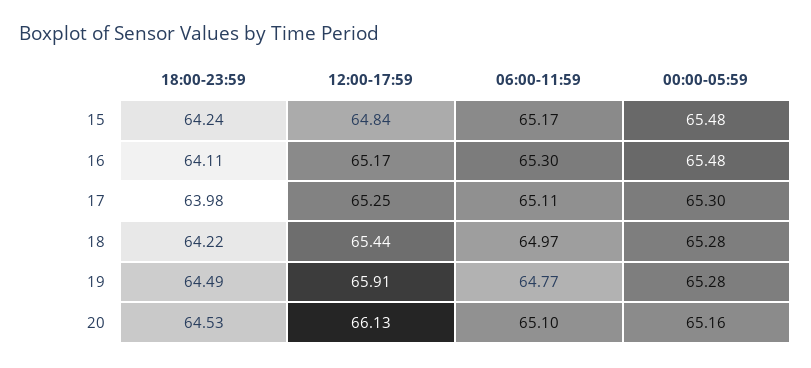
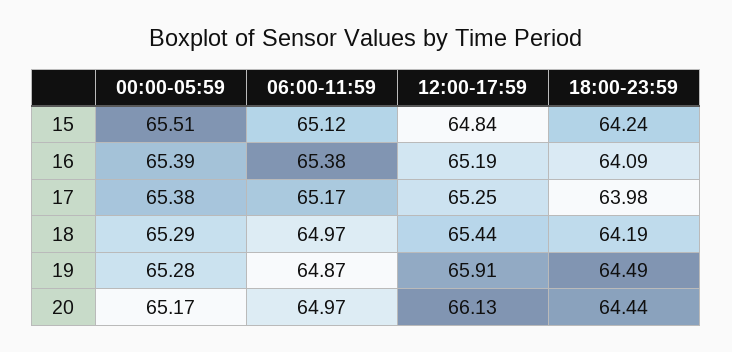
  {
    "18:00-23:59": {
      "15": 64.24,
-     "16": 64.11,
+     "16": 64.09,
      "17": 63.98,
-     "18": 64.22,
+     "18": 64.19,
      "19": 64.49,
-     "20": 64.53
+     "20": 64.44
    },
    "12:00-17:59": {
      "15": 64.84,
-     "16": 65.17,
+     "16": 65.19,
      "17": 65.25,
      "18": 65.44,
      "19": 65.91,
      "20": 66.13
    },
    "06:00-11:59": {
-     "15": 65.17,
+     "15": 65.12,
-     "16": 65.3,
+     "16": 65.38,
-     "17": 65.11,
+     "17": 65.17,
      "18": 64.97,
-     "19": 64.77,
+     "19": 64.87,
-     "20": 65.1
+     "20": 64.97
    },
    "00:00-05:59": {
-     "15": 65.48,
+     "15": 65.51,
-     "16": 65.48,
+     "16": 65.39,
-     "17": 65.3,
+     "17": 65.38,
-     "18": 65.28,
+     "18": 65.29,
      "19": 65.28,
-     "20": 65.16
+     "20": 65.17
    }
  }

